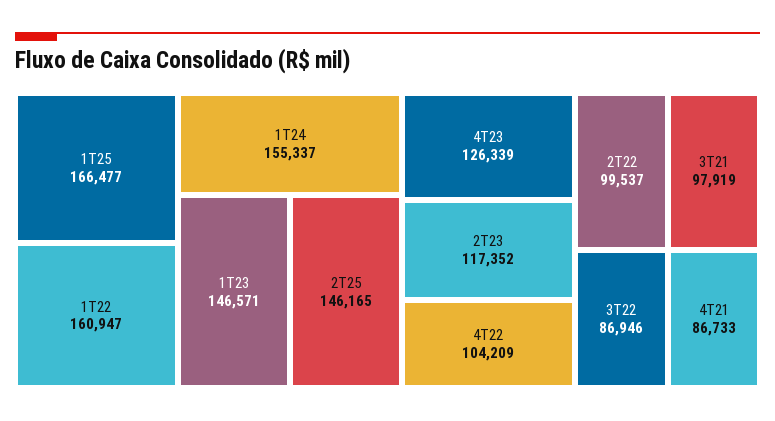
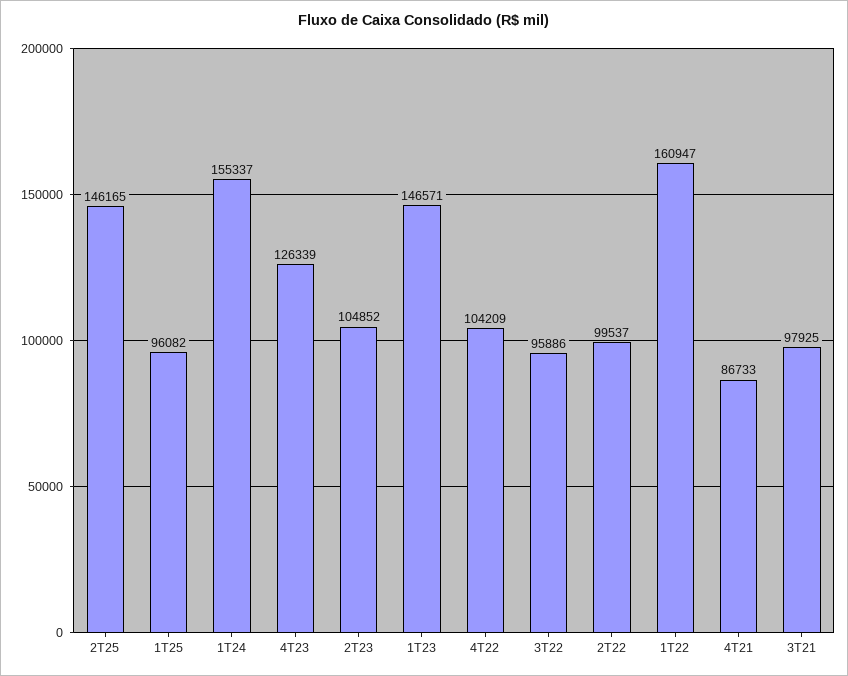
  {
-   "1T25": 166477,
+   "1T25": 96082,
    "1T22": 160947,
    "1T24": 155337,
    "1T23": 146571,
    "2T25": 146165,
    "4T23": 126339,
-   "2T23": 117352,
+   "2T23": 104852,
    "4T22": 104209,
    "2T22": 99537,
-   "3T21": 97919,
+   "3T21": 97925,
-   "3T22": 86946,
+   "3T22": 95886,
    "4T21": 86733
  }

